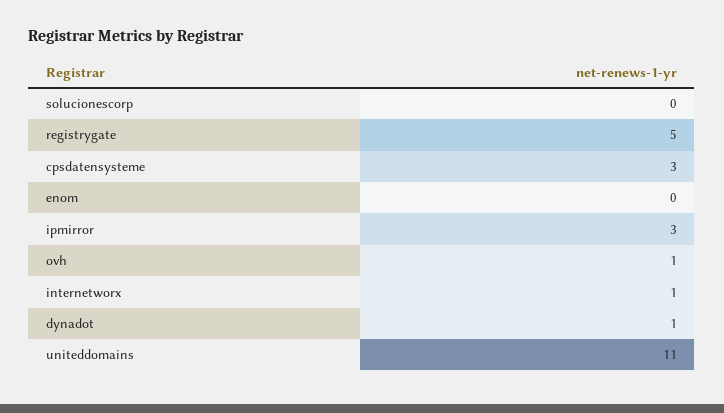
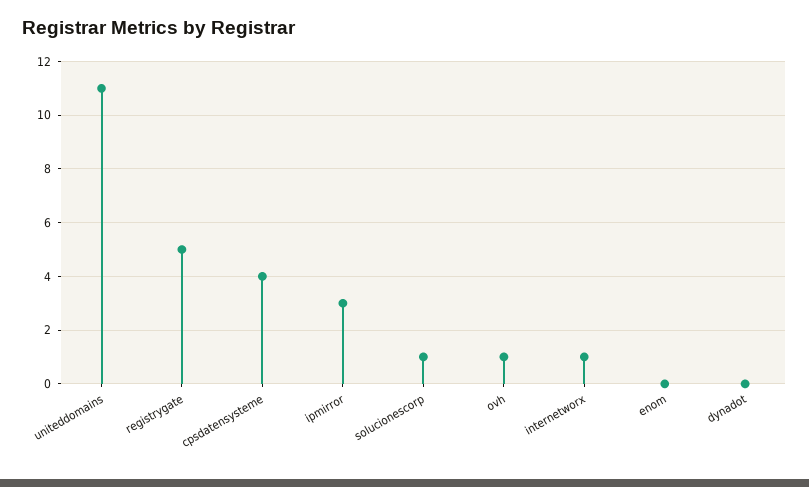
  {
-   "solucionescorp": 0,
+   "solucionescorp": 1,
    "registrygate": 5,
-   "cpsdatensysteme": 3,
+   "cpsdatensysteme": 4,
    "enom": 0,
    "ipmirror": 3,
    "ovh": 1,
    "internetworx": 1,
-   "dynadot": 1,
+   "dynadot": 0,
    "uniteddomains": 11
  }

